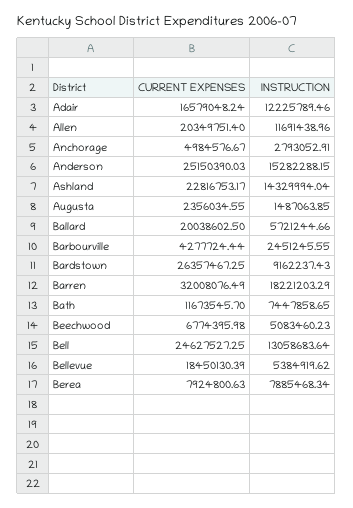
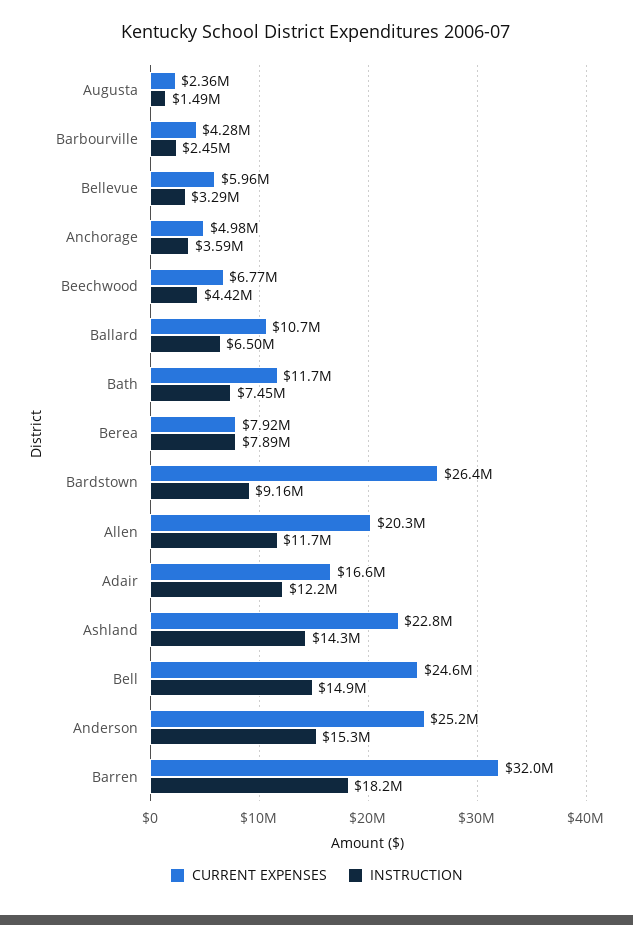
  {
    "CURRENT EXPENSES": {
      "Adair": 16579048.24,
      "Allen": 20349751.4,
      "Anchorage": 4984576.67,
      "Anderson": 25150390.03,
      "Ashland": 22816753.17,
      "Augusta": 2356034.55,
-     "Ballard": 20038602.5,
+     "Ballard": 10700000,
      "Barbourville": 4277724.44,
      "Bardstown": 26357467.25,
      "Barren": 32008076.49,
      "Bath": 11673545.7,
      "Beechwood": 6774395.98,
      "Bell": 24627527.25,
-     "Bellevue": 18450130.39,
+     "Bellevue": 5960000,
      "Berea": 7924800.63
    },
    "INSTRUCTION": {
      "Adair": 12225789.46,
      "Allen": 11691438.96,
-     "Anchorage": 2793052.91,
+     "Anchorage": 3590000,
      "Anderson": 15282288.15,
      "Ashland": 14329994.04,
      "Augusta": 1487063.85,
-     "Ballard": 5721244.66,
+     "Ballard": 6500000,
      "Barbourville": 2451245.55,
      "Bardstown": 9162237.43,
      "Barren": 18221203.29,
      "Bath": 7447858.65,
-     "Beechwood": 5083460.23,
+     "Beechwood": 4420000,
-     "Bell": 13058683.64,
+     "Bell": 14900000,
-     "Bellevue": 5384919.62,
+     "Bellevue": 3290000,
      "Berea": 7885468.34
    }
  }

